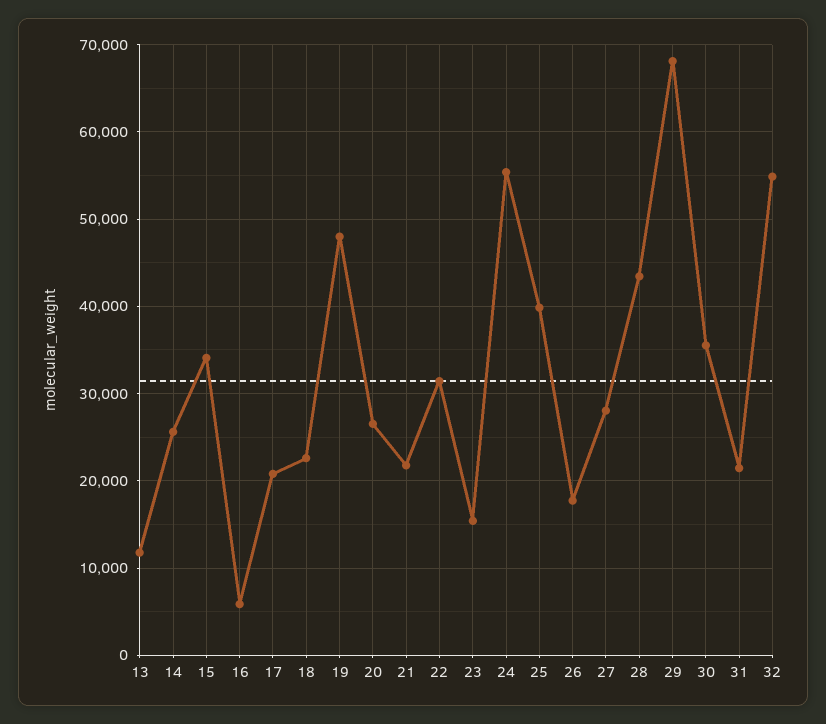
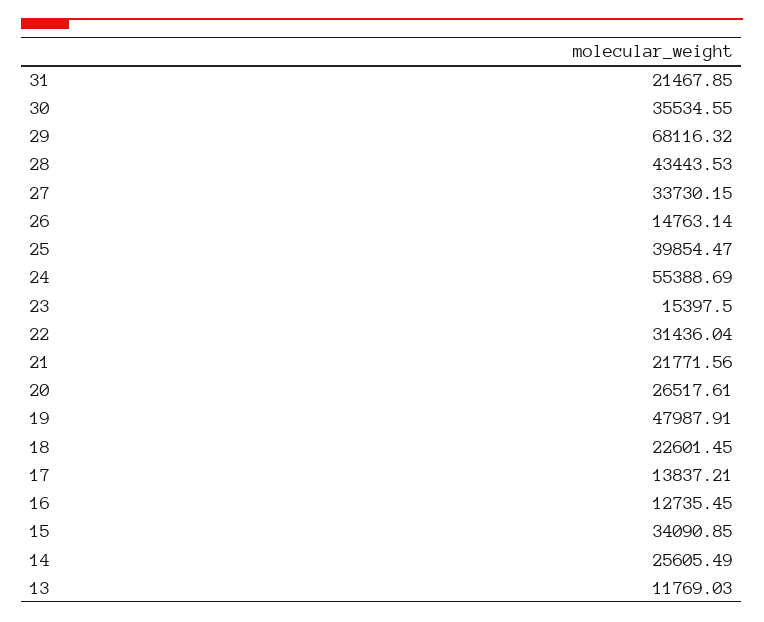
  {
    "13": 11769.03,
    "14": 25605.49,
    "15": 34090.85,
-   "16": 6000,
+   "16": 12735.45,
-   "17": 21000,
+   "17": 13837.21,
    "18": 22601.45,
    "19": 47987.91,
    "20": 26517.61,
    "21": 21771.56,
    "22": 31436.04,
    "23": 15397.5,
    "24": 55388.69,
    "25": 39854.47,
-   "26": 18000,
+   "26": 14763.14,
-   "27": 28000,
+   "27": 33730.15,
    "28": 43443.53,
    "29": 68116.32,
    "30": 35534.55,
-   "31": 21467.85,
+   "31": 21467.85
-   "32": 55000
  }

